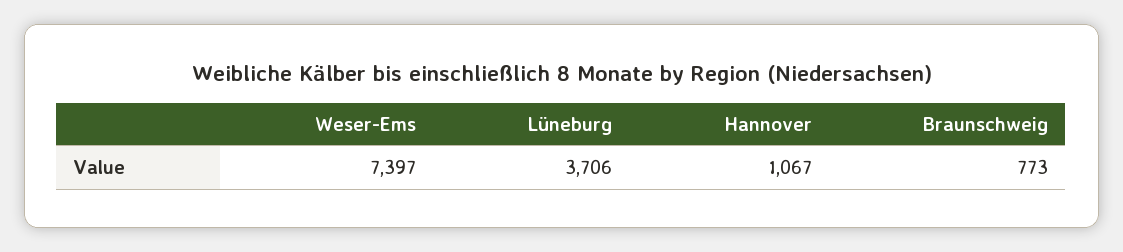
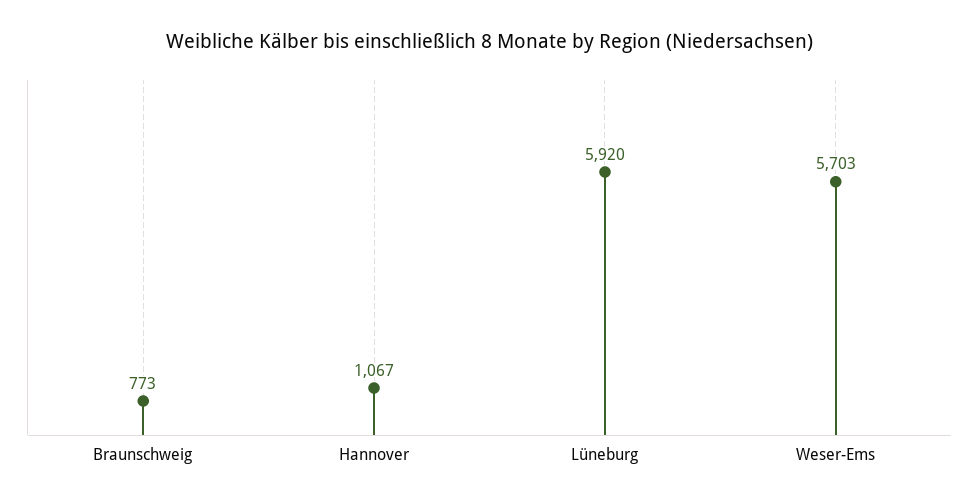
  {
-   "Weser-Ems": 7397,
+   "Weser-Ems": 5703,
-   "Lüneburg": 3706,
+   "Lüneburg": 5920,
    "Hannover": 1067,
    "Braunschweig": 773
  }

